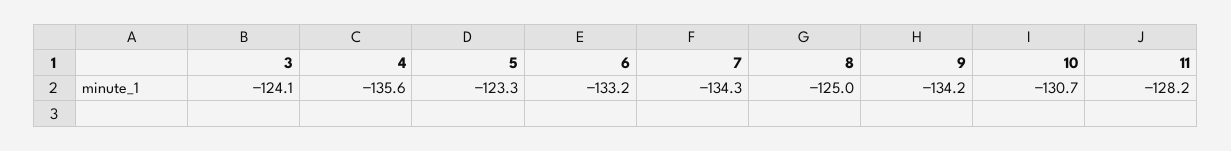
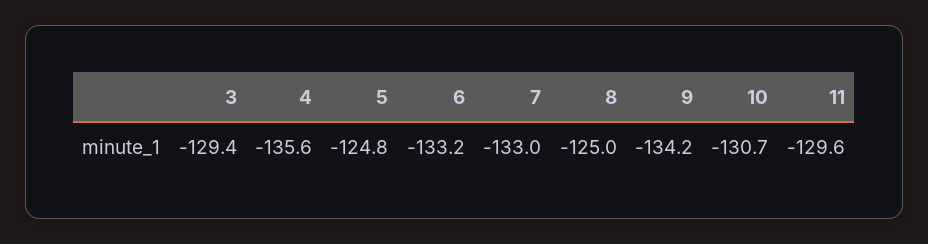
  {
-   "3": -124.1,
+   "3": -129.4,
    "4": -135.6,
-   "5": -123.3,
+   "5": -124.8,
    "6": -133.2,
-   "7": -134.3,
+   "7": -133,
    "8": -125,
    "9": -134.2,
    "10": -130.7,
-   "11": -128.2
+   "11": -129.6
  }

